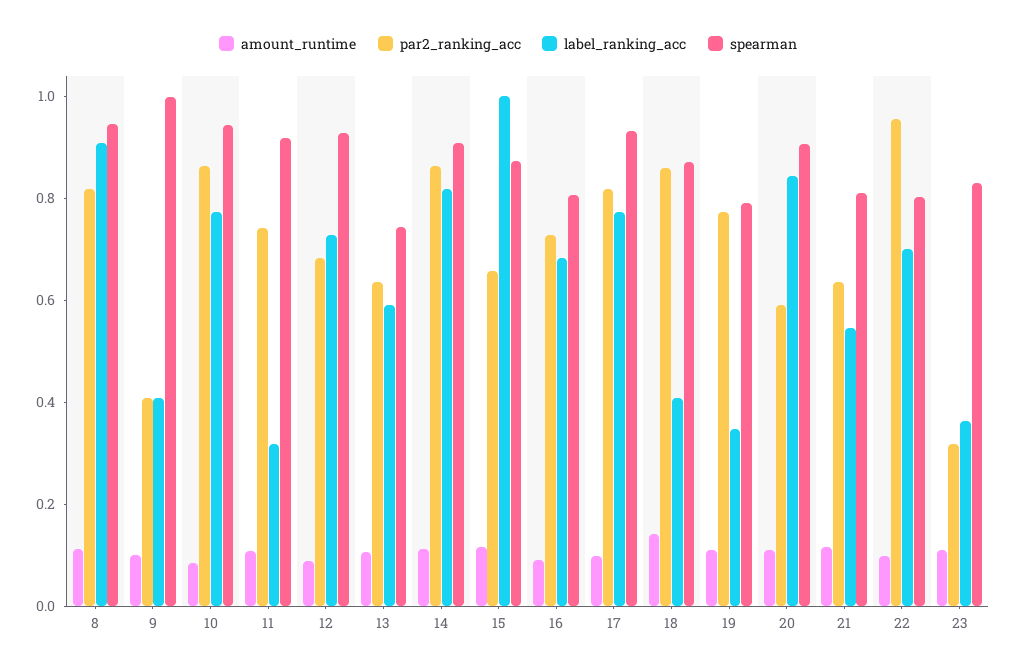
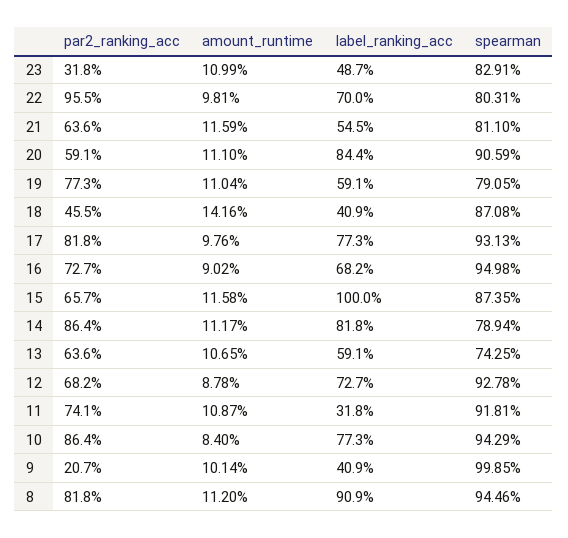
  {
    "amount_runtime": {
      "8": 0.112,
      "9": 0.1014,
      "10": 0.084,
      "11": 0.1087,
      "12": 0.0878,
      "13": 0.1065,
      "14": 0.1117,
      "15": 0.1158,
      "16": 0.0902,
      "17": 0.0976,
      "18": 0.1416,
      "19": 0.1104,
      "20": 0.111,
      "21": 0.1159,
      "22": 0.0981,
      "23": 0.1099
    },
    "par2_ranking_acc": {
      "8": 0.818,
-     "9": 0.4,
+     "9": 0.207,
      "10": 0.864,
      "11": 0.741,
      "12": 0.682,
      "13": 0.636,
      "14": 0.864,
      "15": 0.657,
      "16": 0.727,
      "17": 0.818,
-     "18": 0.85,
+     "18": 0.455,
      "19": 0.773,
      "20": 0.591,
      "21": 0.636,
      "22": 0.955,
      "23": 0.318
    },
    "label_ranking_acc": {
      "8": 0.909,
      "9": 0.409,
      "10": 0.773,
      "11": 0.318,
      "12": 0.727,
      "13": 0.591,
      "14": 0.818,
      "15": 1,
      "16": 0.682,
      "17": 0.773,
      "18": 0.409,
-     "19": 0.35,
+     "19": 0.591,
      "20": 0.844,
      "21": 0.545,
      "22": 0.7,
-     "23": 0.35
+     "23": 0.487
    },
    "spearman": {
      "8": 0.9446,
      "9": 0.9985,
      "10": 0.9429,
      "11": 0.9181,
      "12": 0.9278,
      "13": 0.7425,
-     "14": 0.9,
+     "14": 0.7894,
      "15": 0.8735,
-     "16": 0.8,
+     "16": 0.9498,
      "17": 0.9313,
      "18": 0.8708,
      "19": 0.7905,
      "20": 0.9059,
      "21": 0.811,
      "22": 0.8031,
      "23": 0.8291
    }
  }

